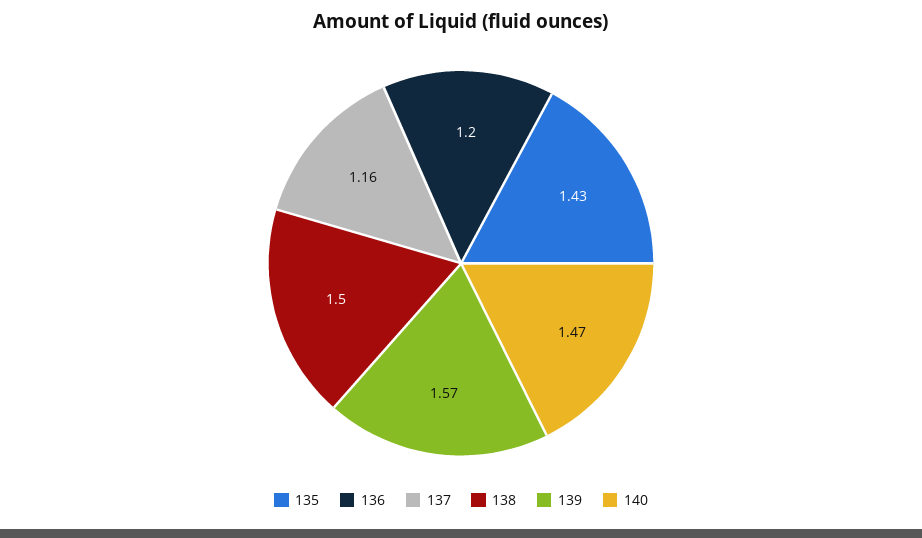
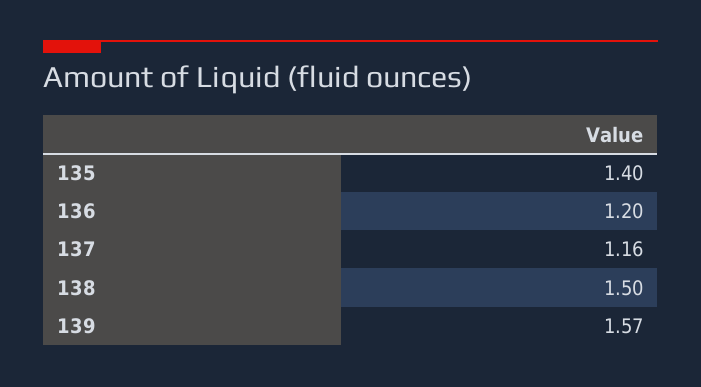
  {
-   "135": 1.43,
+   "135": 1.4,
    "136": 1.2,
    "137": 1.16,
    "138": 1.5,
-   "139": 1.57,
+   "139": 1.57
-   "140": 1.47
  }

